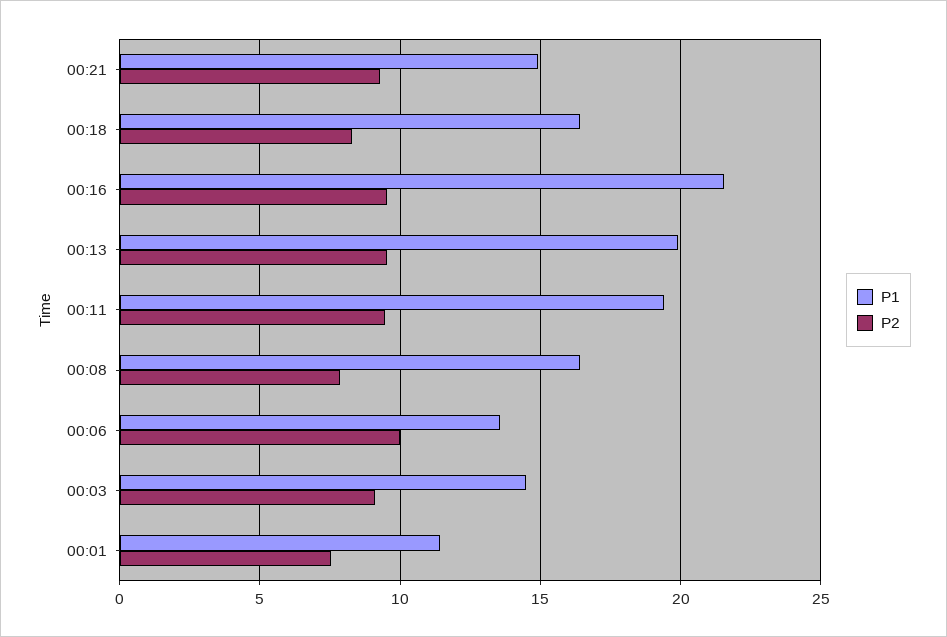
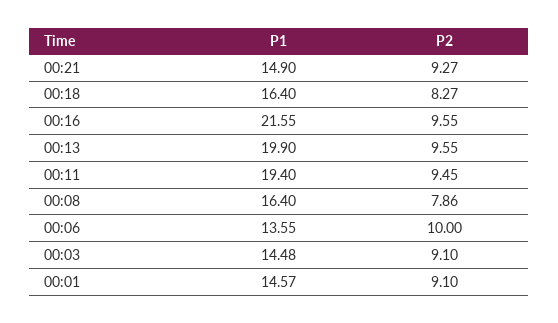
  {
    "P1": {
      "00:21": 14.9,
      "00:18": 16.4,
      "00:16": 21.55,
      "00:13": 19.9,
      "00:11": 19.4,
      "00:08": 16.4,
      "00:06": 13.55,
      "00:03": 14.48,
-     "00:01": 11.5
+     "00:01": 14.57
    },
    "P2": {
      "00:21": 9.27,
      "00:18": 8.27,
      "00:16": 9.55,
      "00:13": 9.55,
      "00:11": 9.45,
      "00:08": 7.86,
      "00:06": 10,
      "00:03": 9.1,
-     "00:01": 7.5
+     "00:01": 9.1
    }
  }

